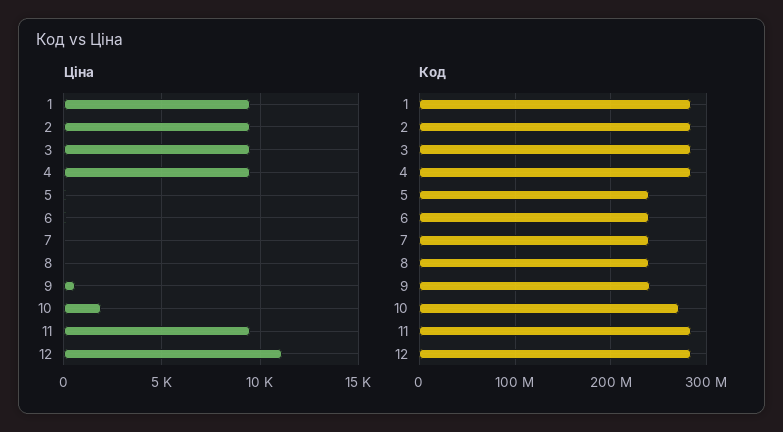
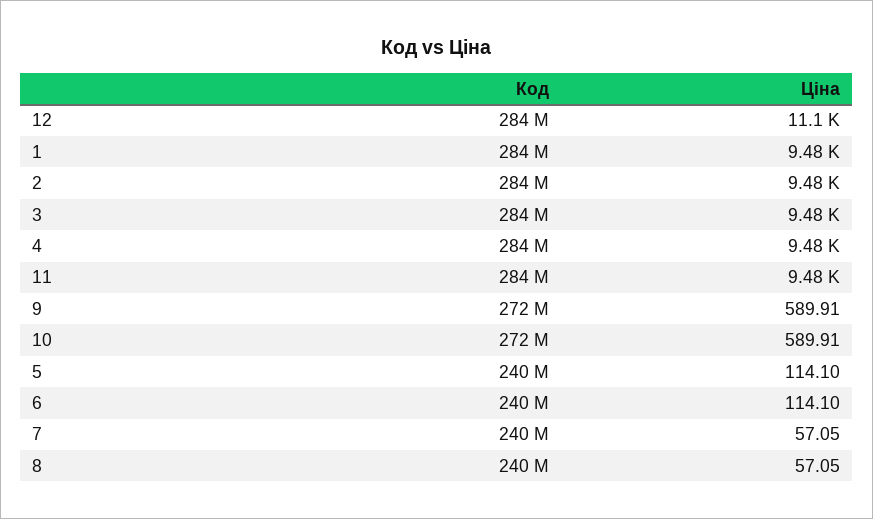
  {
    "Ціна": {
      "1": 9480,
      "2": 9480,
      "3": 9480,
      "4": 9480,
      "5": 114.1,
      "6": 114.1,
      "7": 57.05,
      "8": 57.05,
      "9": 589.91,
-     "10": 2000,
+     "10": 589.91,
      "11": 9480,
      "12": 11100
    },
    "Код": {
      "1": 284000000,
      "2": 284000000,
      "3": 284000000,
      "4": 284000000,
      "5": 240000000,
      "6": 240000000,
      "7": 240000000,
      "8": 240000000,
-     "9": 240000000,
+     "9": 272000000,
      "10": 272000000,
      "11": 284000000,
      "12": 284000000
    }
  }

